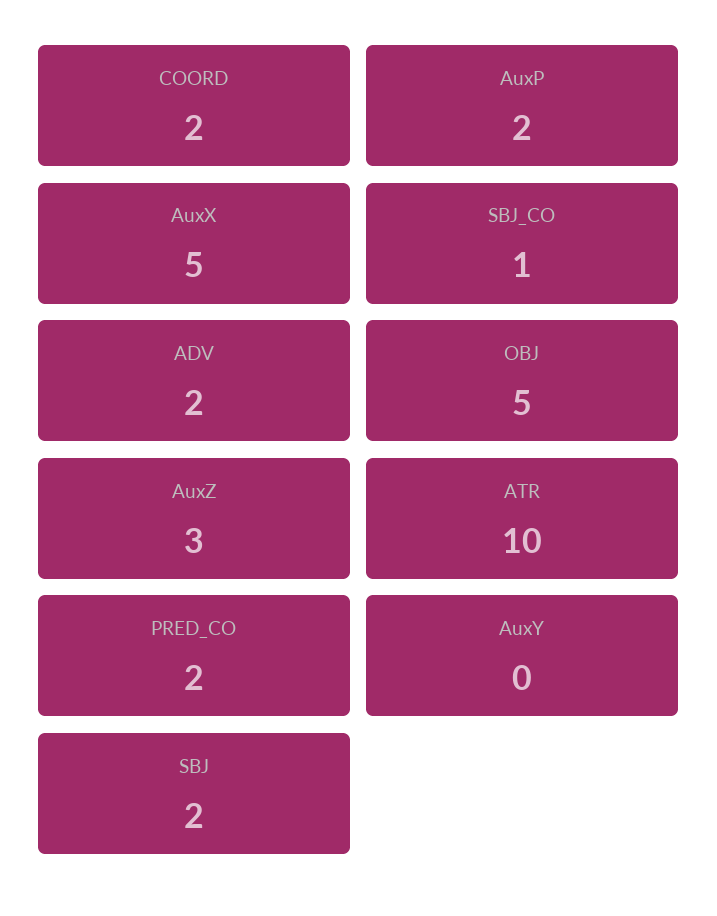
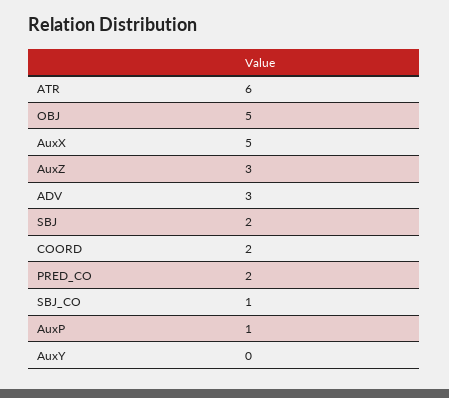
  {
    "COORD": 2,
-   "AuxP": 2,
+   "AuxP": 1,
    "AuxX": 5,
    "SBJ_CO": 1,
-   "ADV": 2,
+   "ADV": 3,
    "OBJ": 5,
    "AuxZ": 3,
-   "ATR": 10,
+   "ATR": 6,
    "PRED_CO": 2,
    "AuxY": 0,
    "SBJ": 2
  }

